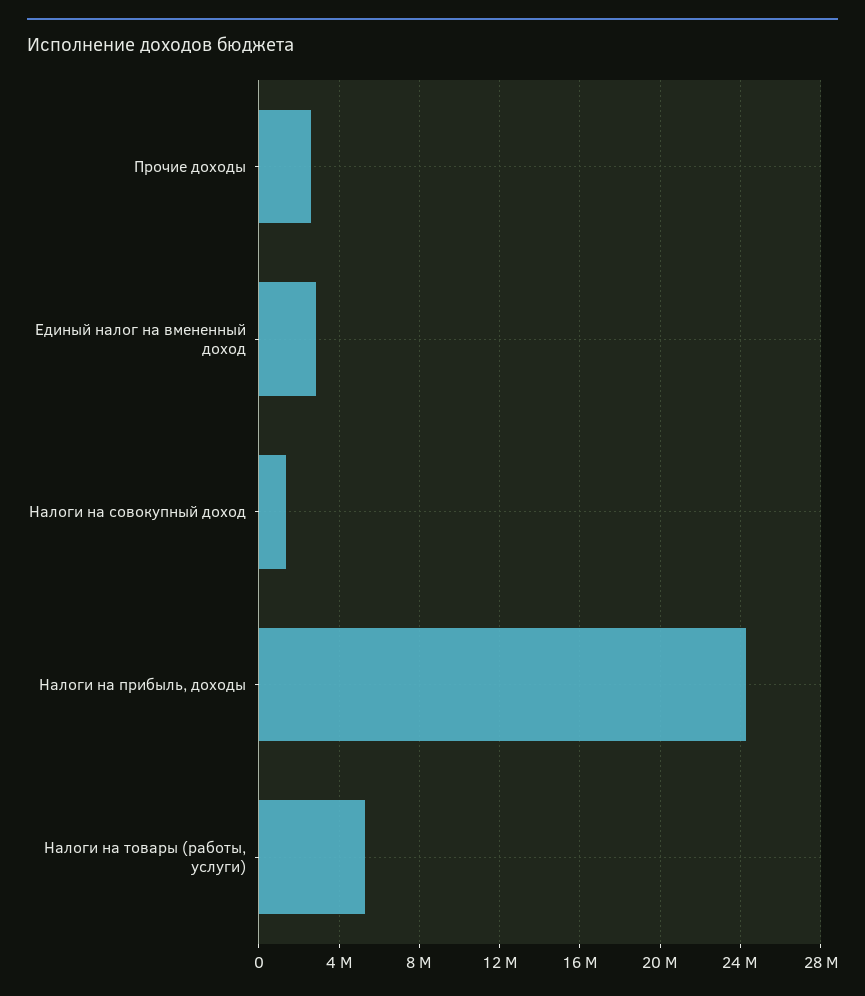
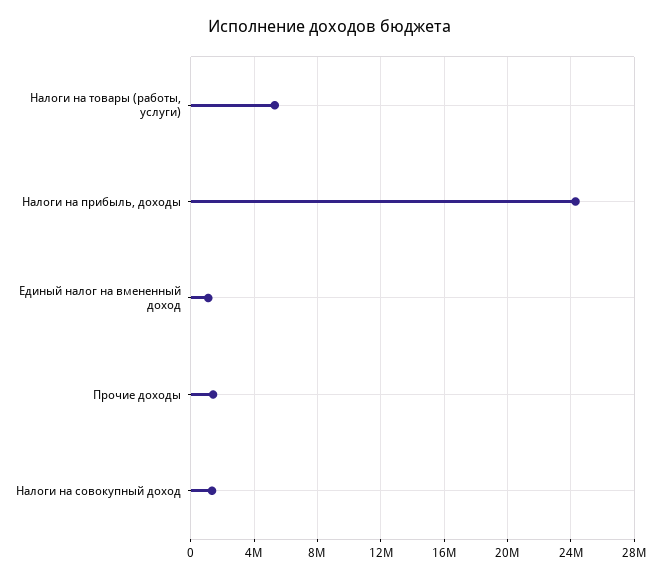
  {
-   "Прочие доходы": 2500000,
+   "Прочие доходы": 1500000,
-   "Единый налог на вмененный доход": 3000000,
+   "Единый налог на вмененный доход": 1000000,
    "Налоги на совокупный доход": 1500000,
    "Налоги на прибыль, доходы": 24500000,
    "Налоги на товары (работы, услуги)": 5500000
  }

